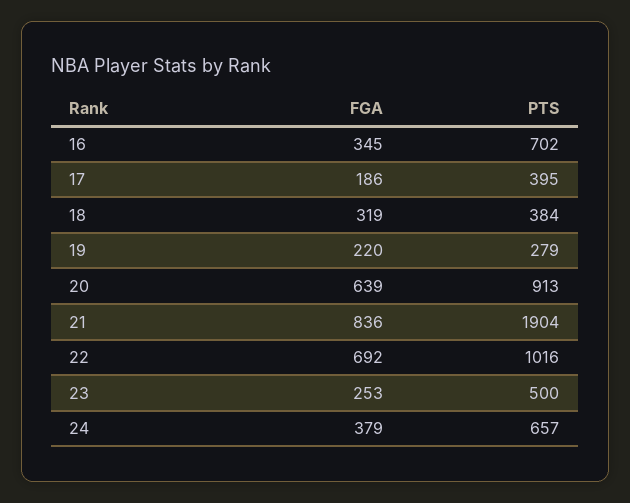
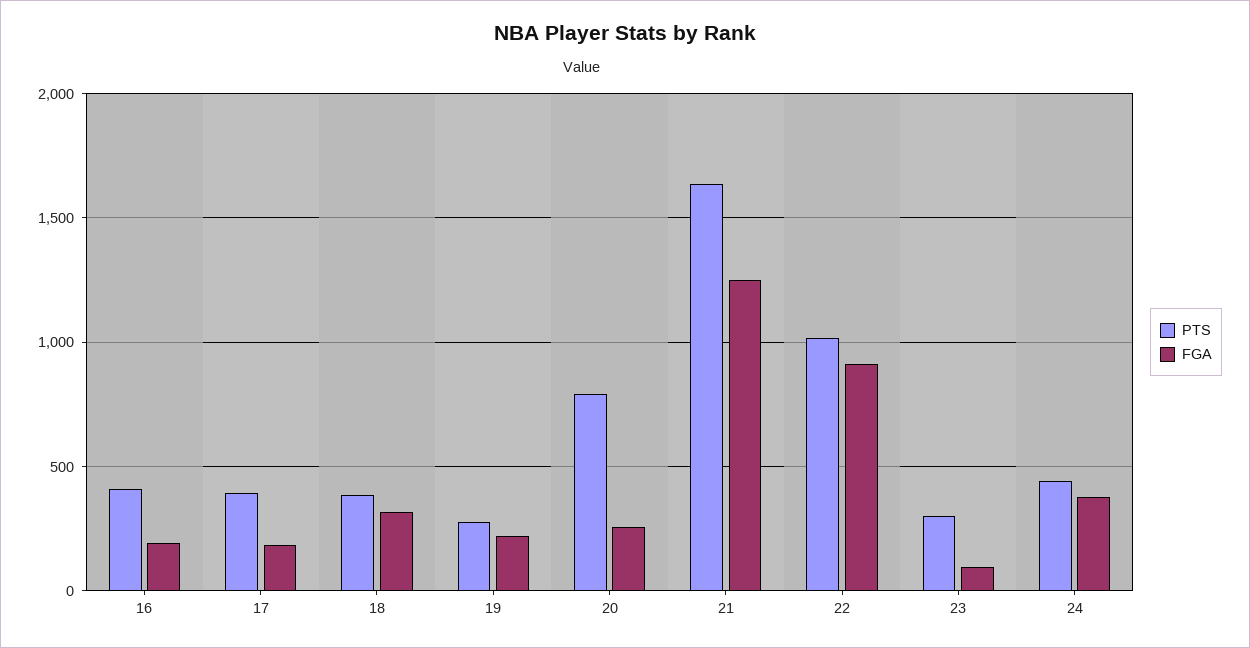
  {
    "FGA": {
-     "16": 345,
+     "16": 200,
      "17": 186,
      "18": 319,
      "19": 220,
-     "20": 639,
+     "20": 250,
-     "21": 836,
+     "21": 1250,
-     "22": 692,
+     "22": 900,
-     "23": 253,
+     "23": 100,
      "24": 379
    },
    "PTS": {
-     "16": 702,
+     "16": 400,
      "17": 395,
      "18": 384,
      "19": 279,
-     "20": 913,
+     "20": 800,
-     "21": 1904,
+     "21": 1650,
      "22": 1016,
-     "23": 500,
+     "23": 300,
-     "24": 657
+     "24": 450
    }
  }

